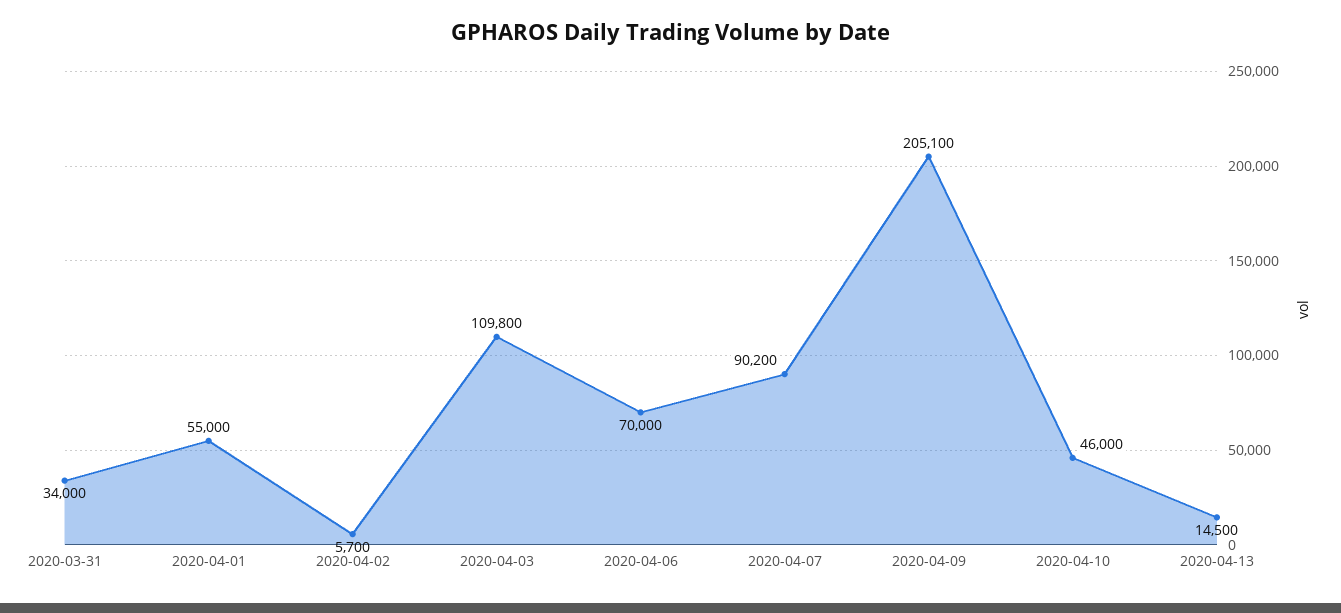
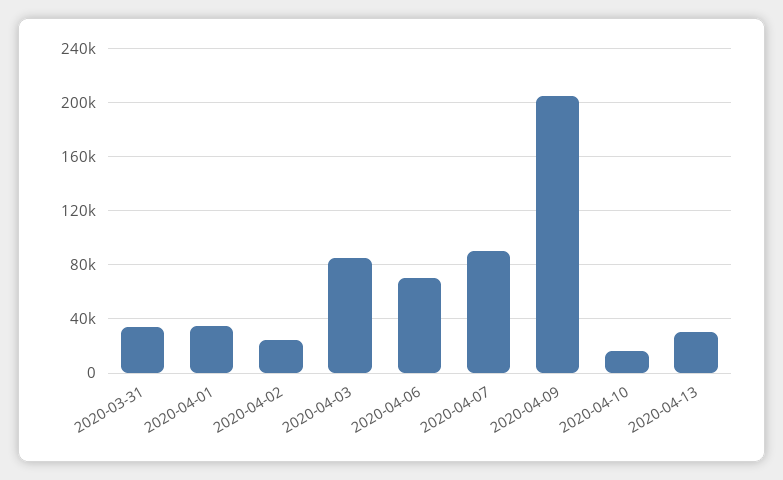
  {
    "2020-03-31": 34000,
-   "2020-04-01": 55000,
+   "2020-04-01": 35000,
-   "2020-04-02": 5700,
+   "2020-04-02": 25000,
-   "2020-04-03": 109800,
+   "2020-04-03": 85000,
    "2020-04-06": 70000,
    "2020-04-07": 90200,
    "2020-04-09": 205100,
-   "2020-04-10": 46000,
+   "2020-04-10": 15000,
-   "2020-04-13": 14500
+   "2020-04-13": 30000
  }

